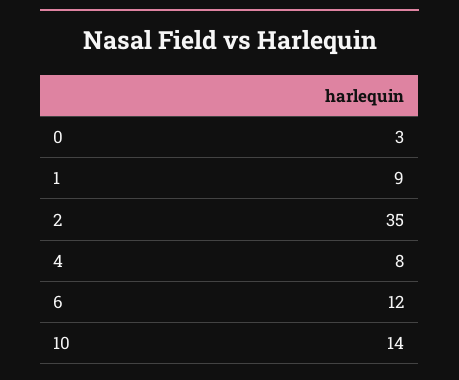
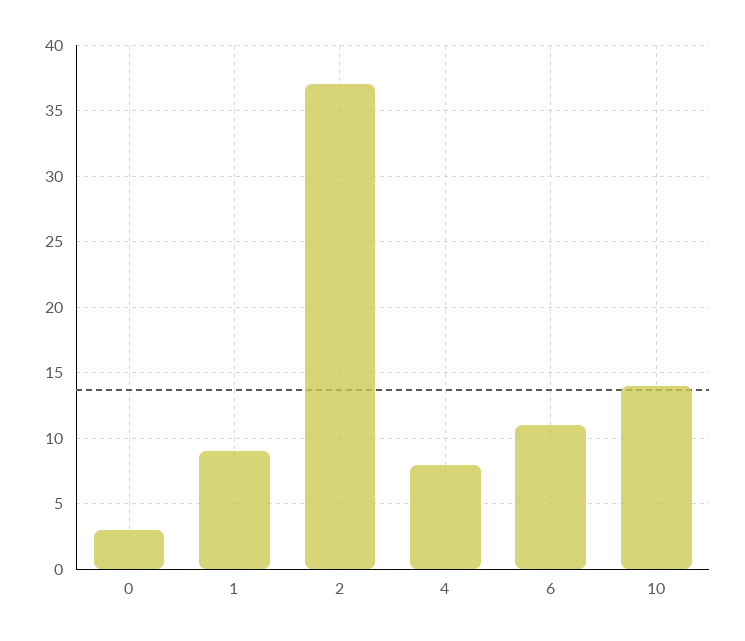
  {
    "0": 3,
    "1": 9,
-   "2": 35,
+   "2": 37,
    "4": 8,
-   "6": 12,
+   "6": 11,
    "10": 14
  }

